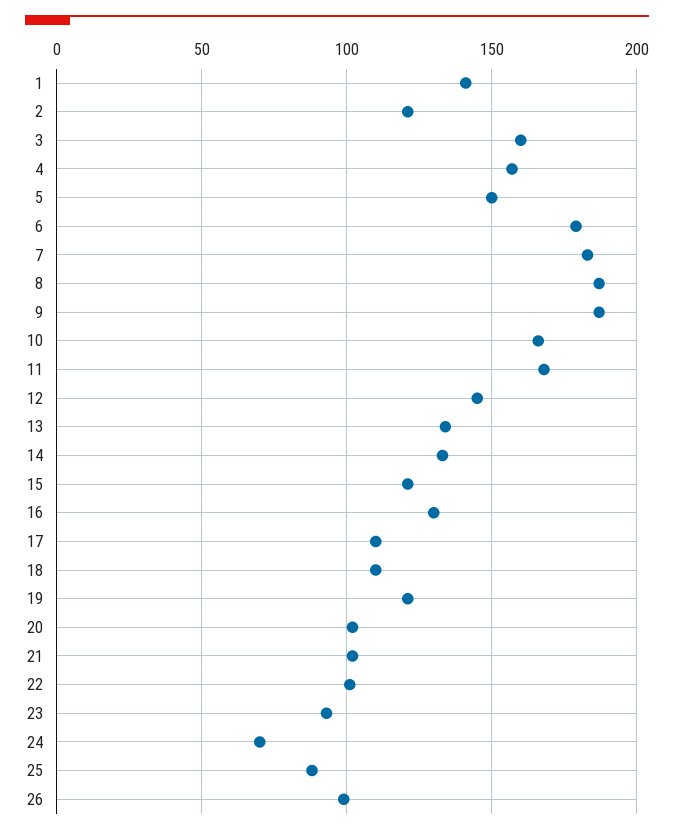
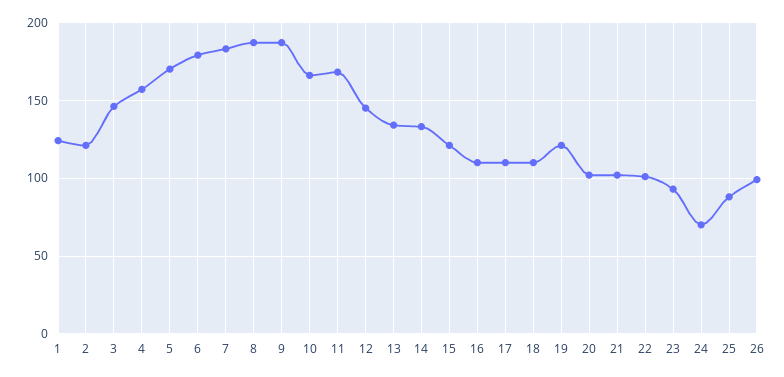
  {
-   "1": 140,
+   "1": 125,
    "2": 120,
-   "3": 160,
+   "3": 145,
    "4": 155,
-   "5": 150,
+   "5": 170,
    "6": 180,
    "7": 185,
    "8": 185,
    "9": 185,
    "10": 165,
    "11": 170,
    "12": 145,
    "13": 135,
    "14": 135,
    "15": 120,
-   "16": 130,
+   "16": 110,
    "17": 110,
    "18": 110,
    "19": 120,
    "20": 100,
    "21": 100,
    "22": 100,
    "23": 95,
    "24": 70,
    "25": 90,
    "26": 100
  }

